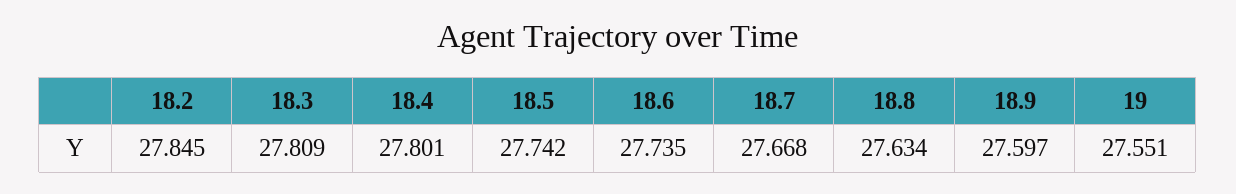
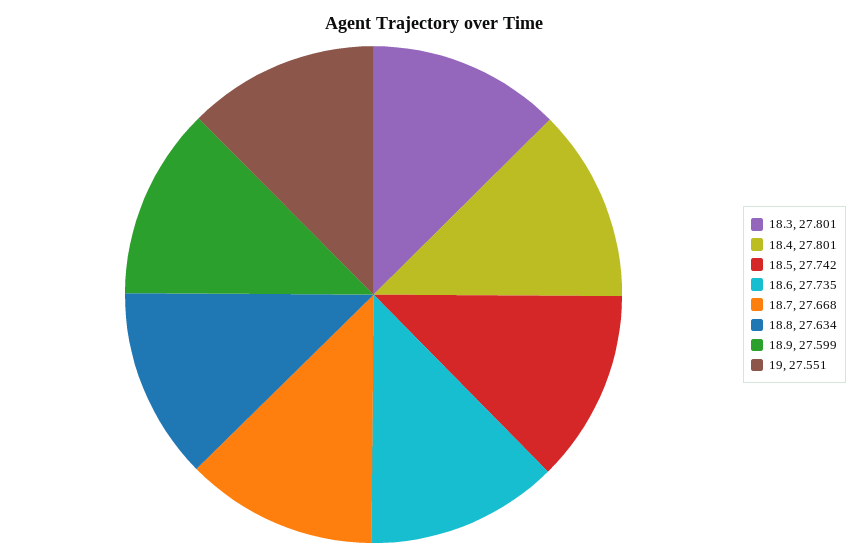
  {
-   "18.2": 27.845,
-   "18.3": 27.809,
+   "18.3": 27.801,
    "18.4": 27.801,
    "18.5": 27.742,
    "18.6": 27.735,
    "18.7": 27.668,
    "18.8": 27.634,
-   "18.9": 27.597,
+   "18.9": 27.599,
    "19": 27.551
  }

